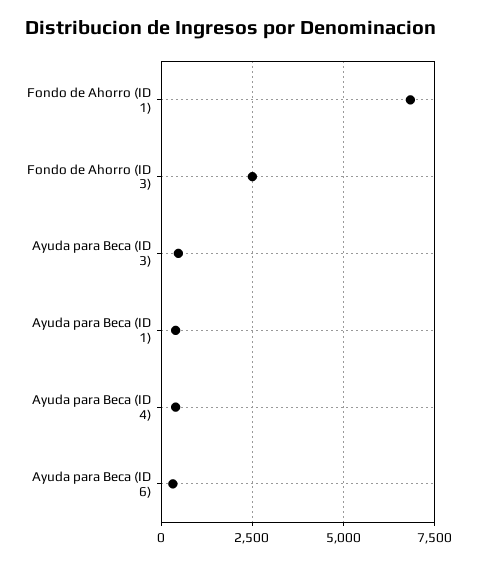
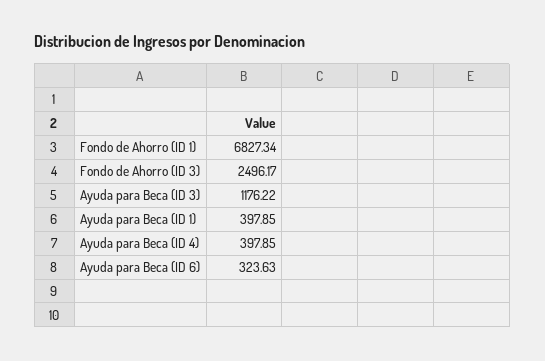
  {
    "Fondo de Ahorro (ID 1)": 6827.34,
    "Fondo de Ahorro (ID 3)": 2496.17,
-   "Ayuda para Beca (ID 3)": 500,
+   "Ayuda para Beca (ID 3)": 1176.22,
    "Ayuda para Beca (ID 1)": 397.85,
    "Ayuda para Beca (ID 4)": 397.85,
    "Ayuda para Beca (ID 6)": 323.63
  }

